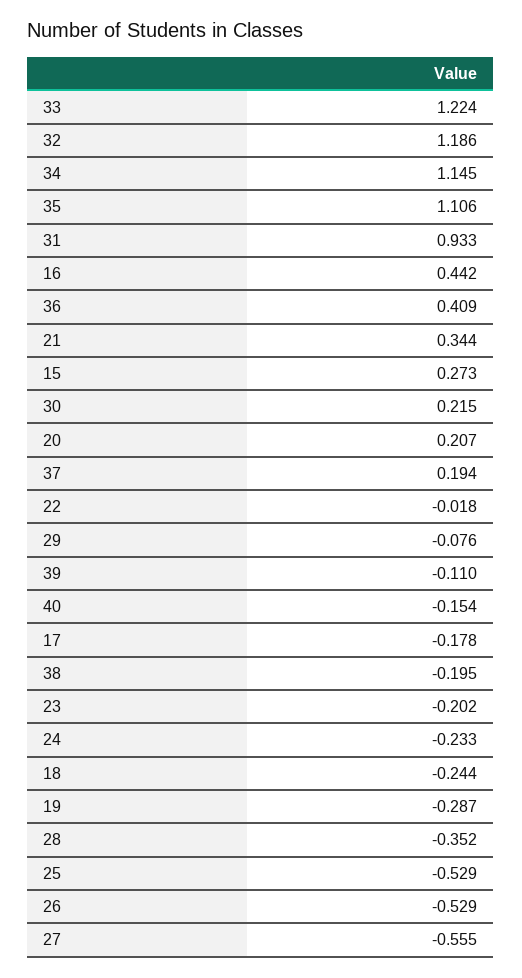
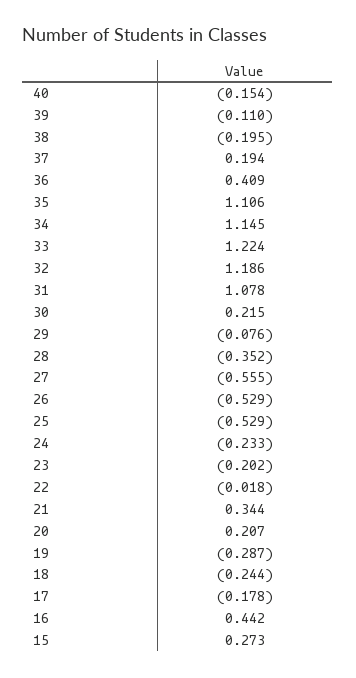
  {
    "33": 1.224,
    "32": 1.186,
    "34": 1.145,
    "35": 1.106,
-   "31": 0.933,
+   "31": 1.078,
    "16": 0.442,
    "36": 0.409,
    "21": 0.344,
    "15": 0.273,
    "30": 0.215,
    "20": 0.207,
    "37": 0.194,
    "22": -0.018,
    "29": -0.076,
    "39": -0.11,
    "40": -0.154,
    "17": -0.178,
    "38": -0.195,
    "23": -0.202,
    "24": -0.233,
    "18": -0.244,
    "19": -0.287,
    "28": -0.352,
    "25": -0.529,
    "26": -0.529,
    "27": -0.555
  }

